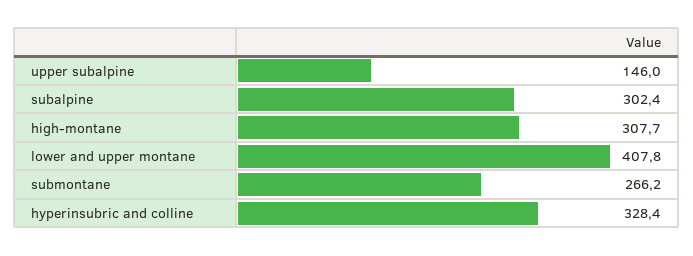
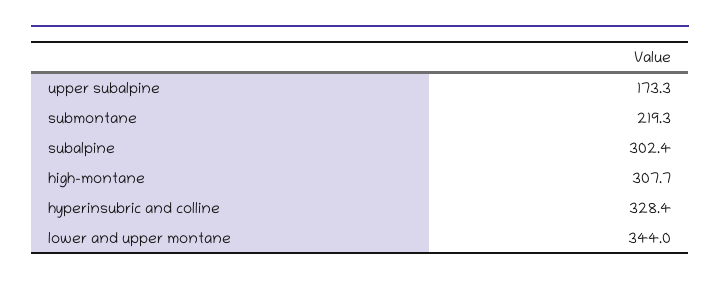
  {
-   "upper subalpine": 146,
+   "upper subalpine": 173.3,
    "subalpine": 302.4,
    "high-montane": 307.7,
-   "lower and upper montane": 407.8,
+   "lower and upper montane": 344,
-   "submontane": 266.2,
+   "submontane": 219.3,
    "hyperinsubric and colline": 328.4
  }

